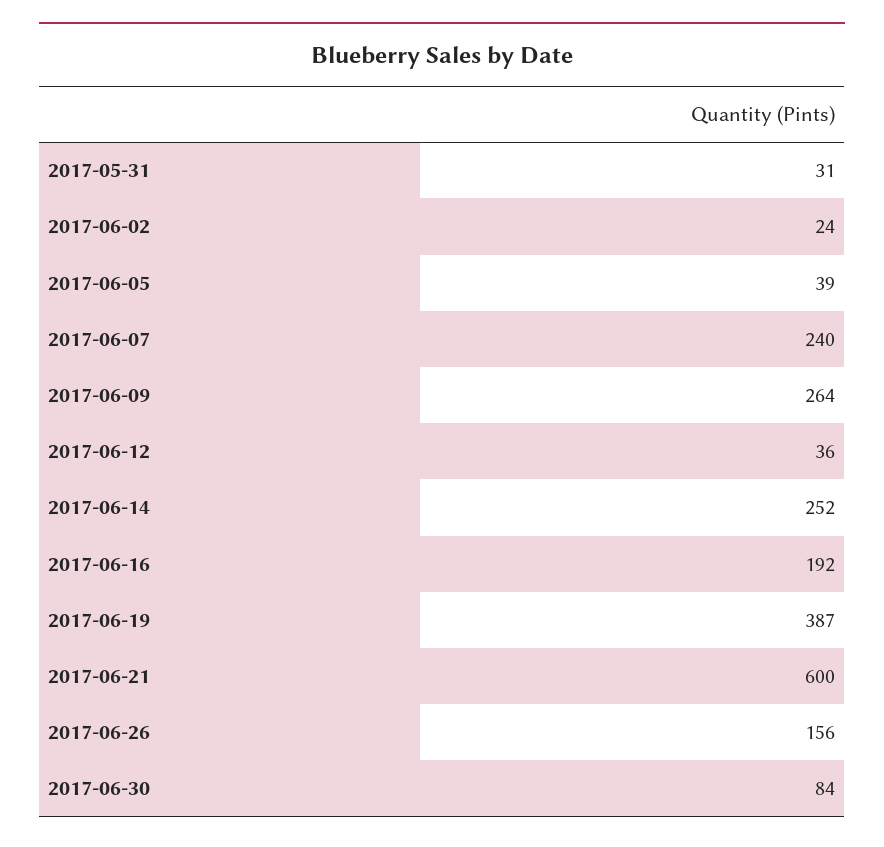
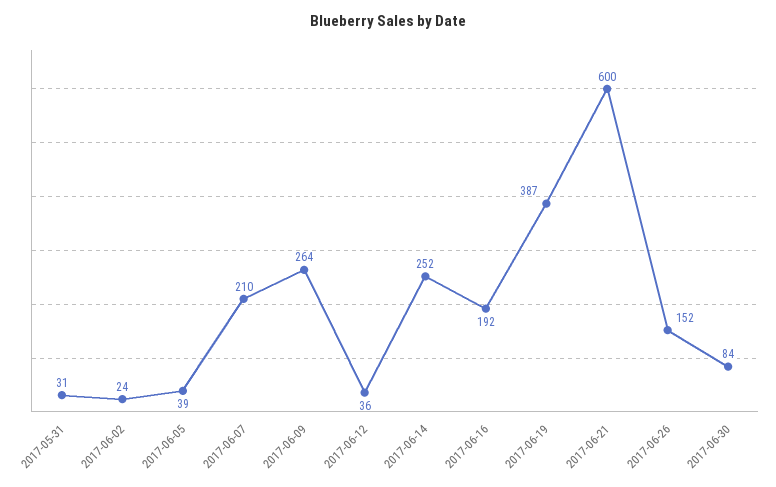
  {
    "2017-05-31": 31,
    "2017-06-02": 24,
    "2017-06-05": 39,
-   "2017-06-07": 240,
+   "2017-06-07": 210,
    "2017-06-09": 264,
    "2017-06-12": 36,
    "2017-06-14": 252,
    "2017-06-16": 192,
    "2017-06-19": 387,
    "2017-06-21": 600,
-   "2017-06-26": 156,
+   "2017-06-26": 152,
    "2017-06-30": 84
  }

